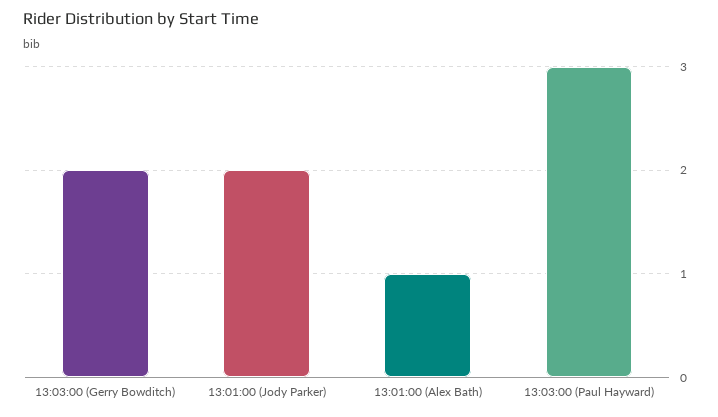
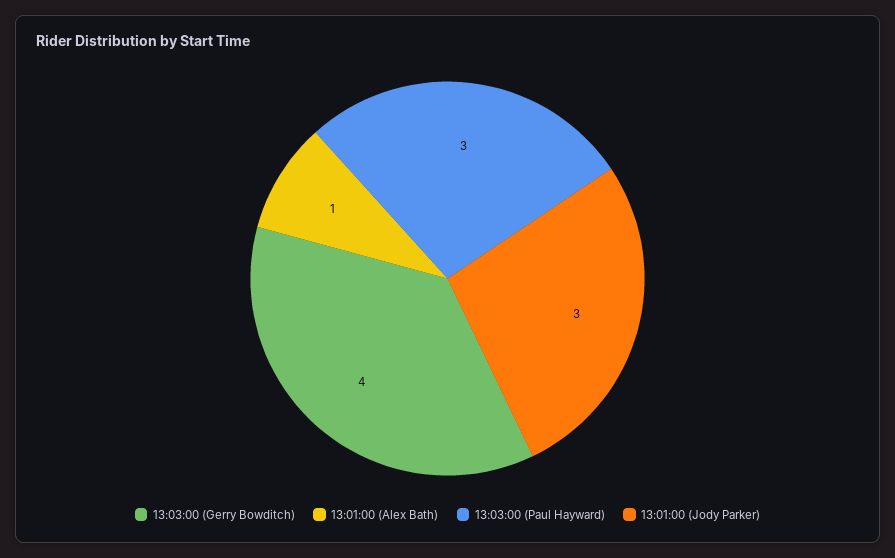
  {
-   "13:03:00 (Gerry Bowditch)": 2,
+   "13:03:00 (Gerry Bowditch)": 4,
-   "13:01:00 (Jody Parker)": 2,
+   "13:01:00 (Jody Parker)": 3,
    "13:01:00 (Alex Bath)": 1,
    "13:03:00 (Paul Hayward)": 3
  }

